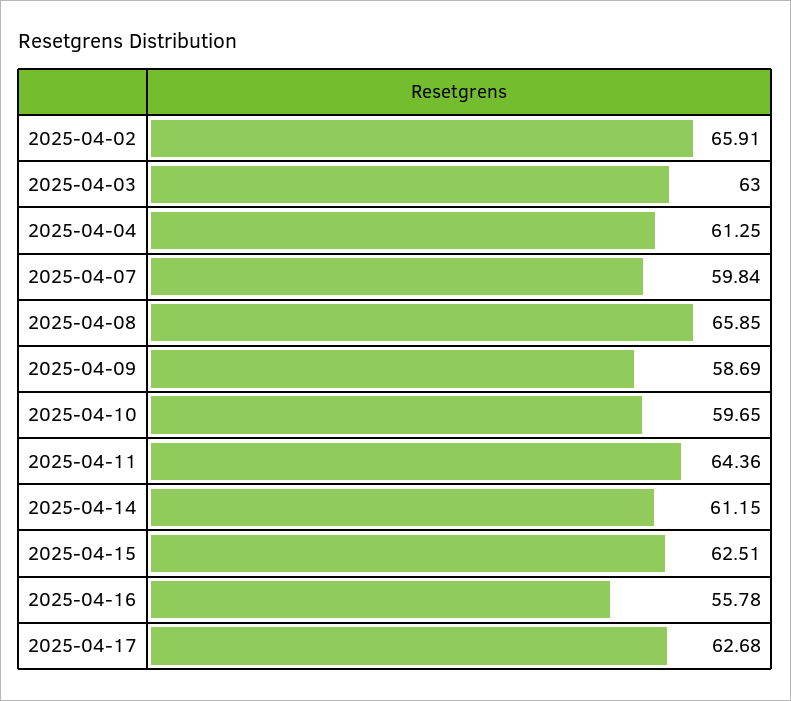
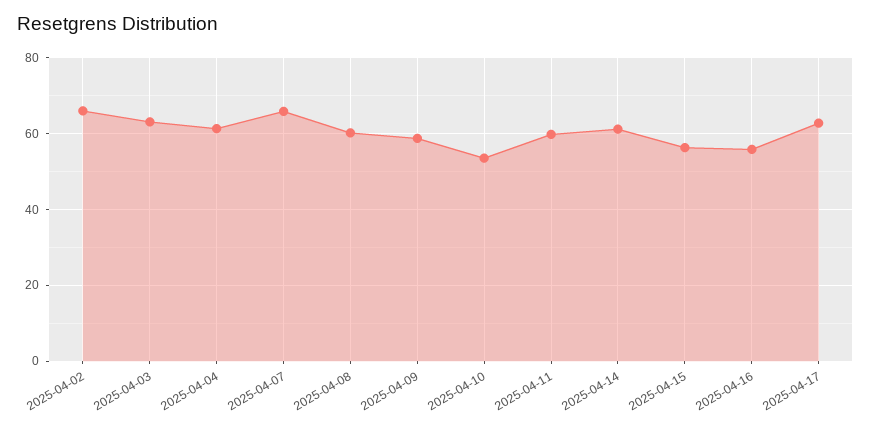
  {
    "2025-04-02": 65.91,
    "2025-04-03": 63,
    "2025-04-04": 61.25,
-   "2025-04-07": 59.84,
+   "2025-04-07": 66,
-   "2025-04-08": 65.85,
+   "2025-04-08": 60,
    "2025-04-09": 58.69,
-   "2025-04-10": 59.65,
+   "2025-04-10": 54,
-   "2025-04-11": 64.36,
+   "2025-04-11": 60,
    "2025-04-14": 61.15,
-   "2025-04-15": 62.51,
+   "2025-04-15": 56,
    "2025-04-16": 55.78,
    "2025-04-17": 62.68
  }

